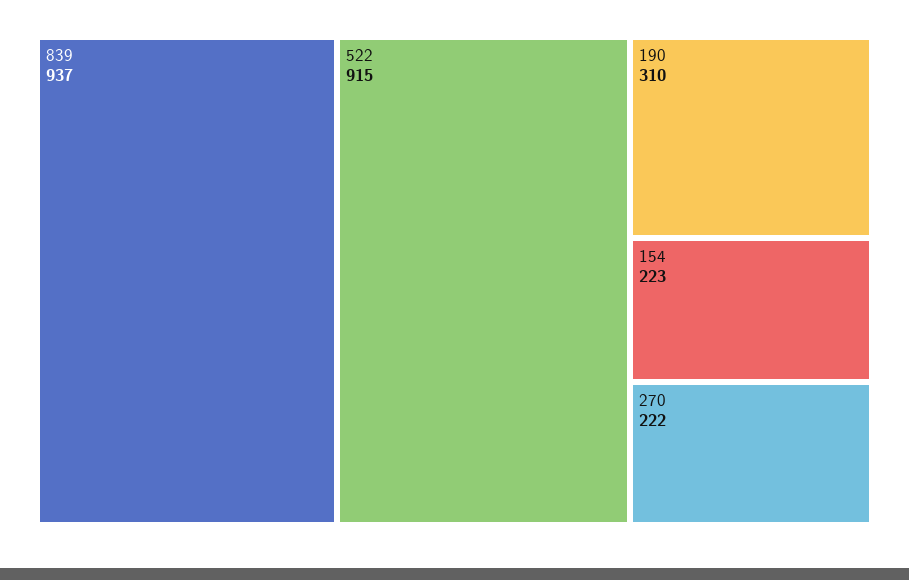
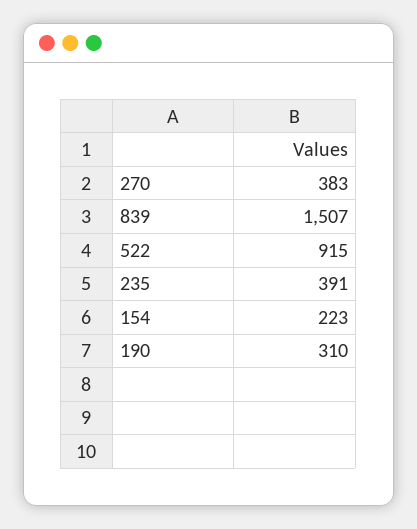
  {
-   "839": 937,
+   "839": 1507,
    "522": 915,
    "190": 310,
    "154": 223,
-   "270": 222
+   "270": 383,
+   "235": 391
  }

